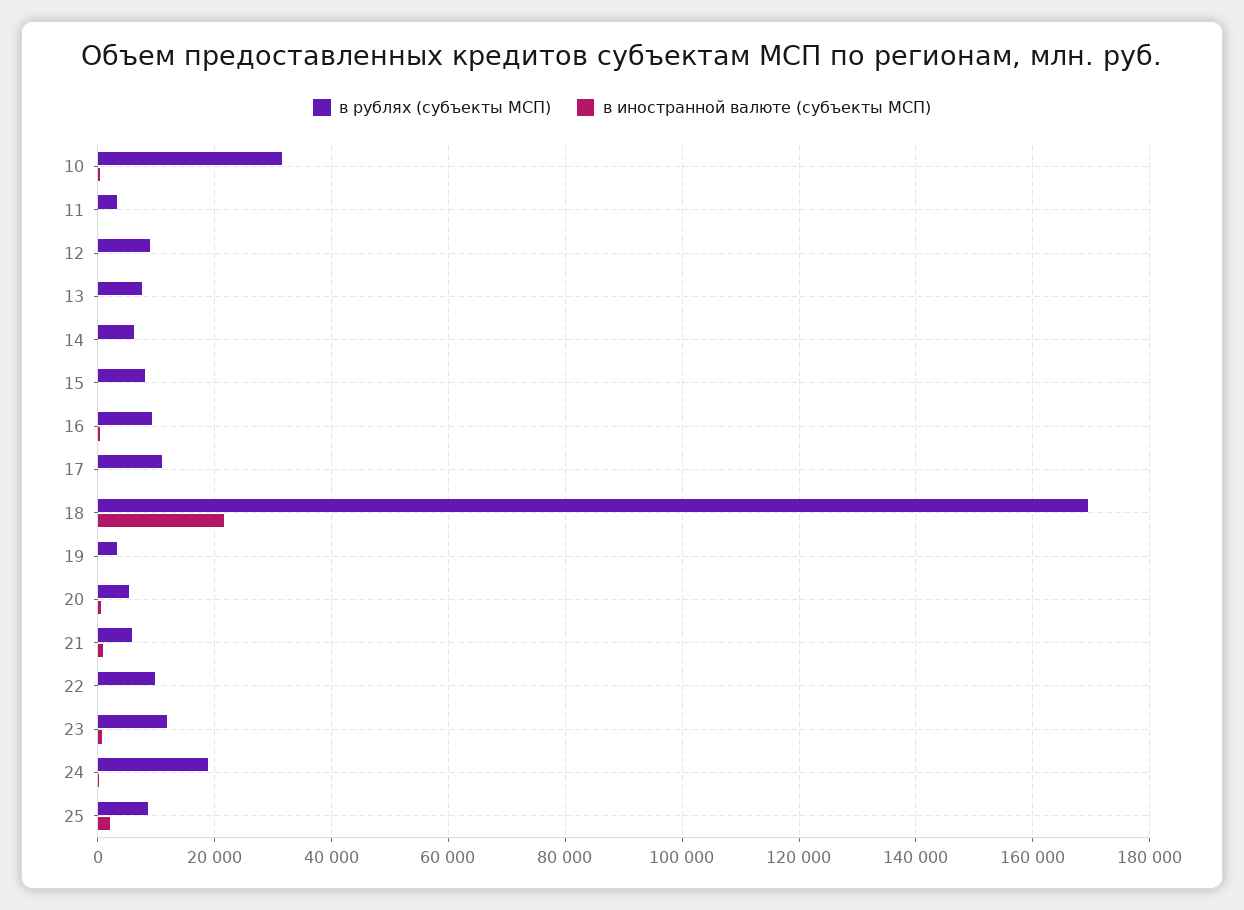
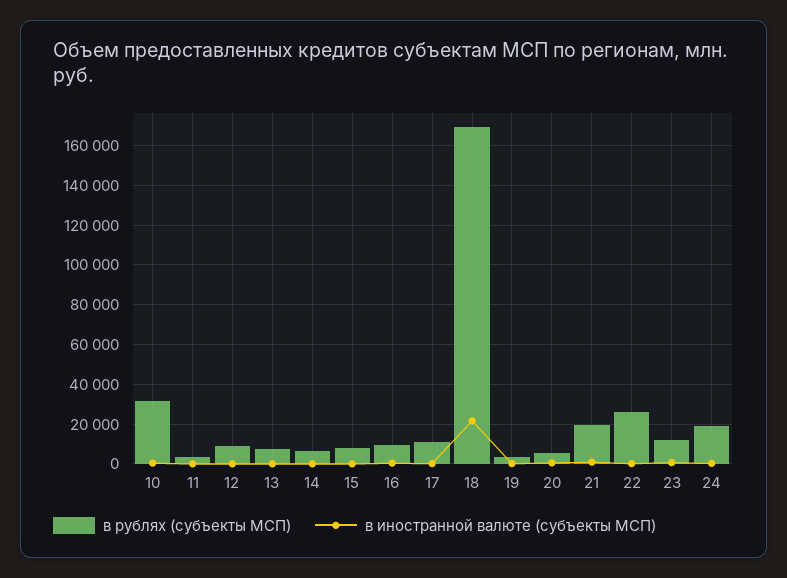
  {
    "в рублях (субъекты МСП)": {
      "10": 32000,
      "11": 4000,
      "12": 8000,
      "13": 8000,
      "14": 6000,
      "15": 8000,
      "16": 10000,
      "17": 10000,
      "18": 170000,
      "19": 4000,
      "20": 6000,
-     "21": 6000,
+     "21": 20000,
-     "22": 10000,
+     "22": 25000,
      "23": 12000,
-     "24": 18000,
+     "24": 18000
-     "25": 8000
    },
    "в иностранной валюте (субъекты МСП)": {
      "10": 0,
      "11": 0,
      "12": 0,
      "13": 0,
      "14": 0,
      "15": 0,
      "16": 0,
      "17": 0,
      "18": 22000,
      "19": 0,
      "20": 0,
      "21": 0,
      "22": 0,
      "23": 0,
-     "24": 0,
+     "24": 0
-     "25": 2000
    }
  }

